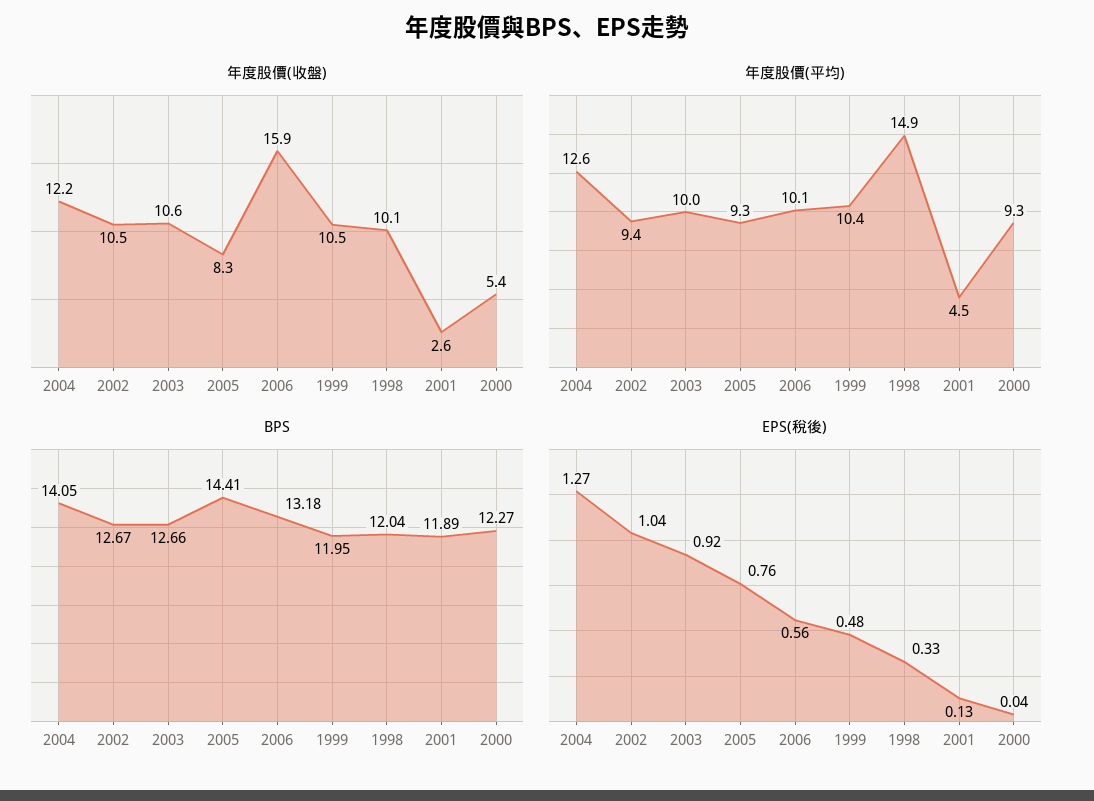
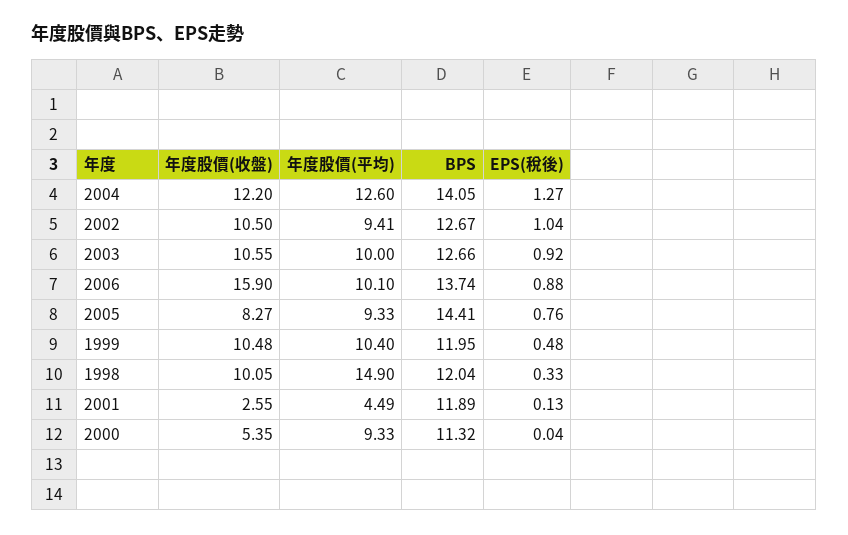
  {
    "年度股價(收盤)": {
      "2004": 12.2,
      "2002": 10.5,
      "2003": 10.55,
      "2005": 8.27,
      "2006": 15.9,
      "1999": 10.48,
      "1998": 10.05,
      "2001": 2.55,
      "2000": 5.35
    },
    "年度股價(平均)": {
      "2004": 12.6,
      "2002": 9.41,
      "2003": 10,
      "2005": 9.33,
      "2006": 10.1,
      "1999": 10.4,
      "1998": 14.9,
      "2001": 4.49,
      "2000": 9.33
    },
    "BPS": {
      "2004": 14.05,
      "2002": 12.67,
      "2003": 12.66,
      "2005": 14.41,
-     "2006": 13.18,
+     "2006": 13.74,
      "1999": 11.95,
      "1998": 12.04,
      "2001": 11.89,
-     "2000": 12.27
+     "2000": 11.32
    },
    "EPS(稅後)": {
      "2004": 1.27,
      "2002": 1.04,
      "2003": 0.92,
      "2005": 0.76,
-     "2006": 0.56,
+     "2006": 0.88,
      "1999": 0.48,
      "1998": 0.33,
      "2001": 0.13,
      "2000": 0.04
    }
  }

